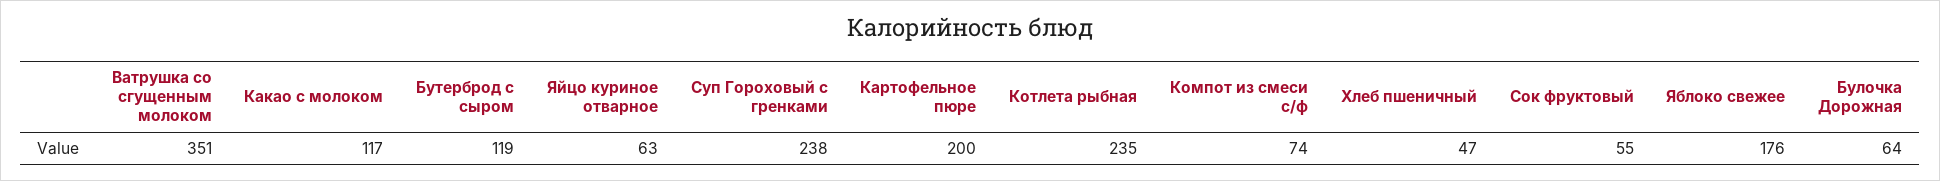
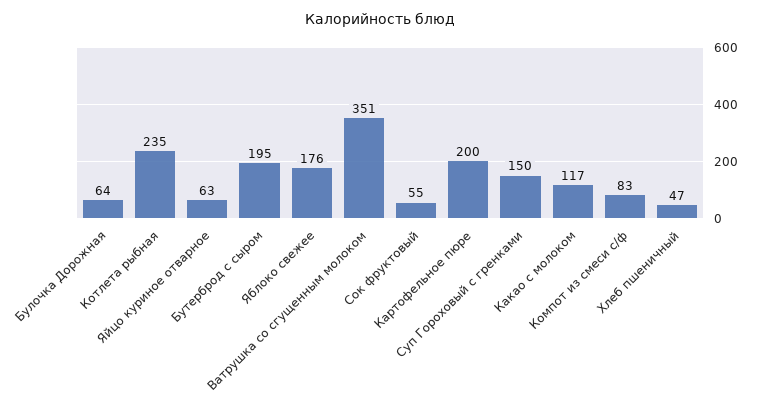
  {
    "Ватрушка со сгущенным молоком": 351,
    "Какао с молоком": 117,
-   "Бутерброд с сыром": 119,
+   "Бутерброд с сыром": 195,
    "Яйцо куриное отварное": 63,
-   "Суп Гороховый с гренками": 238,
+   "Суп Гороховый с гренками": 150,
    "Картофельное пюре": 200,
    "Котлета рыбная": 235,
-   "Компот из смеси с/ф": 74,
+   "Компот из смеси с/ф": 83,
    "Хлеб пшеничный": 47,
    "Сок фруктовый": 55,
    "Яблоко свежее": 176,
    "Булочка Дорожная": 64
  }

